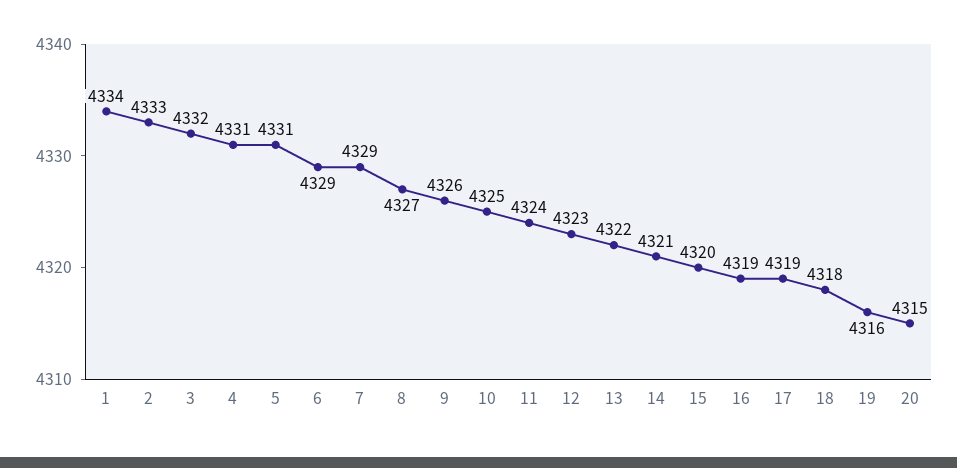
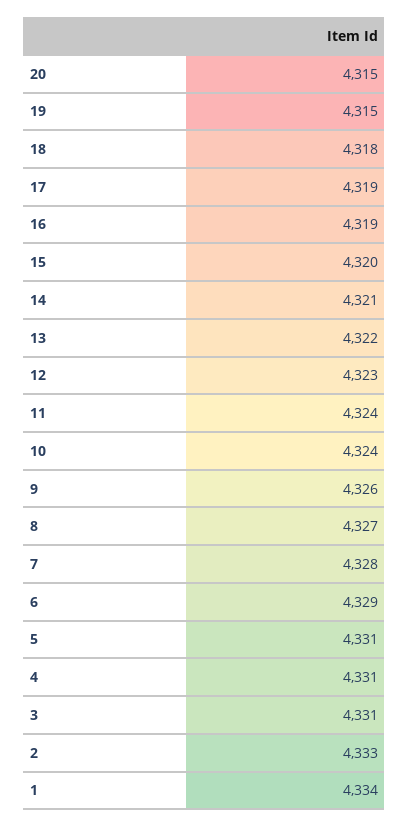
  {
    "1": 4334,
    "2": 4333,
-   "3": 4332,
+   "3": 4331,
    "4": 4331,
    "5": 4331,
    "6": 4329,
-   "7": 4329,
+   "7": 4328,
    "8": 4327,
    "9": 4326,
-   "10": 4325,
+   "10": 4324,
    "11": 4324,
    "12": 4323,
    "13": 4322,
    "14": 4321,
    "15": 4320,
    "16": 4319,
    "17": 4319,
    "18": 4318,
-   "19": 4316,
+   "19": 4315,
    "20": 4315
  }

